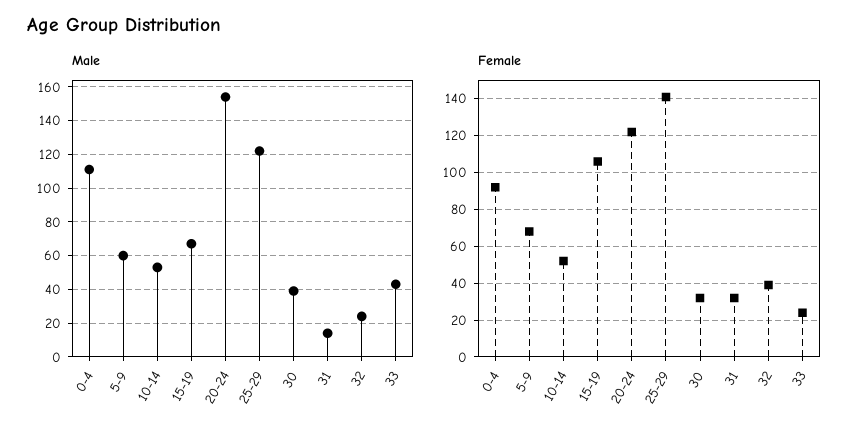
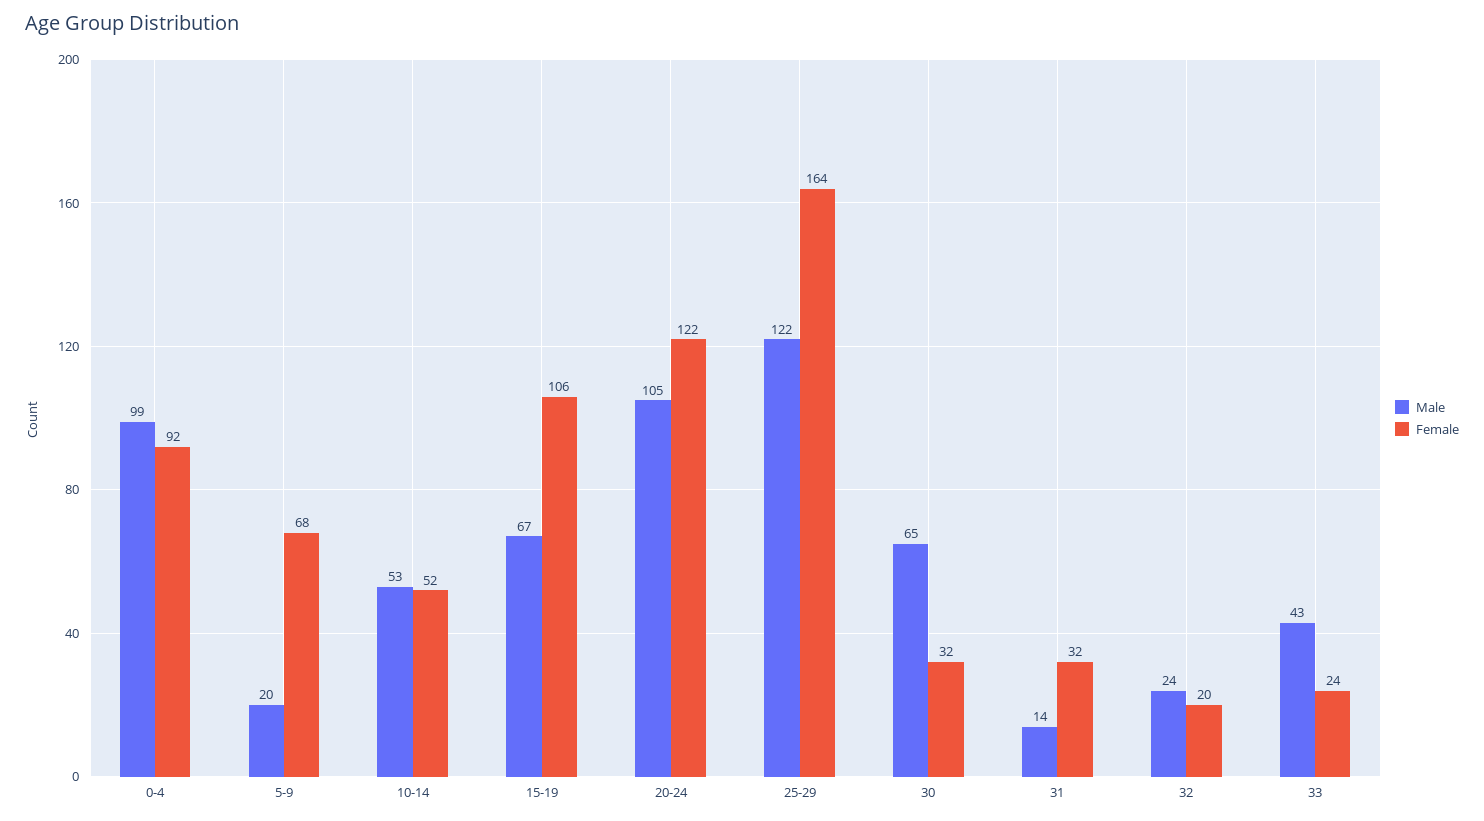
  {
    "Male": {
-     "0-4": 110,
+     "0-4": 99,
-     "5-9": 60,
+     "5-9": 20,
      "10-14": 53,
      "15-19": 67,
-     "20-24": 155,
+     "20-24": 105,
      "25-29": 122,
-     "30": 40,
+     "30": 65,
      "31": 14,
      "32": 24,
      "33": 43
    },
    "Female": {
      "0-4": 92,
      "5-9": 68,
      "10-14": 52,
      "15-19": 106,
      "20-24": 122,
-     "25-29": 140,
+     "25-29": 164,
      "30": 32,
      "31": 32,
-     "32": 40,
+     "32": 20,
      "33": 24
    }
  }

